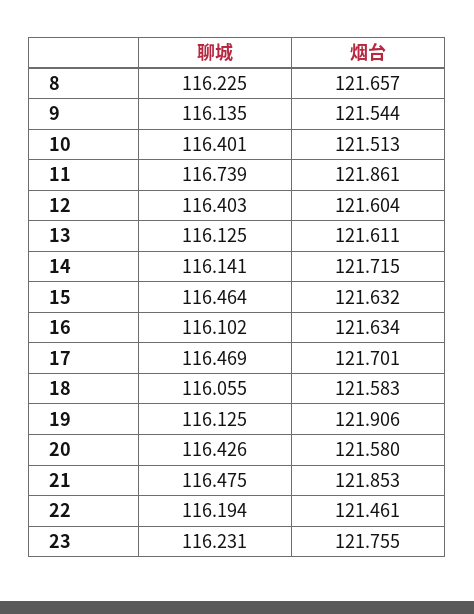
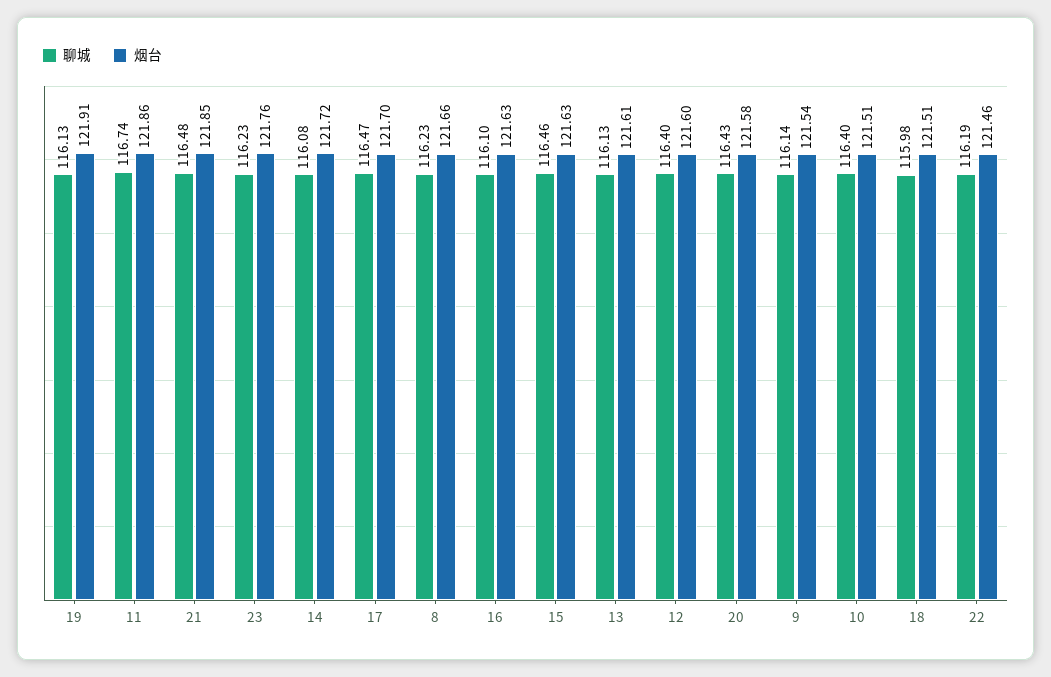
  {
    "聊城": {
      "8": 116.225,
      "9": 116.135,
      "10": 116.401,
      "11": 116.739,
      "12": 116.403,
      "13": 116.125,
-     "14": 116.141,
+     "14": 116.08,
      "15": 116.464,
      "16": 116.102,
      "17": 116.469,
-     "18": 116.055,
+     "18": 115.98,
      "19": 116.125,
      "20": 116.426,
      "21": 116.475,
      "22": 116.194,
      "23": 116.231
    },
    "烟台": {
      "8": 121.657,
      "9": 121.544,
      "10": 121.513,
      "11": 121.861,
      "12": 121.604,
      "13": 121.611,
      "14": 121.715,
      "15": 121.632,
      "16": 121.634,
      "17": 121.701,
-     "18": 121.583,
+     "18": 121.51,
      "19": 121.906,
      "20": 121.58,
      "21": 121.853,
      "22": 121.461,
      "23": 121.755
    }
  }

